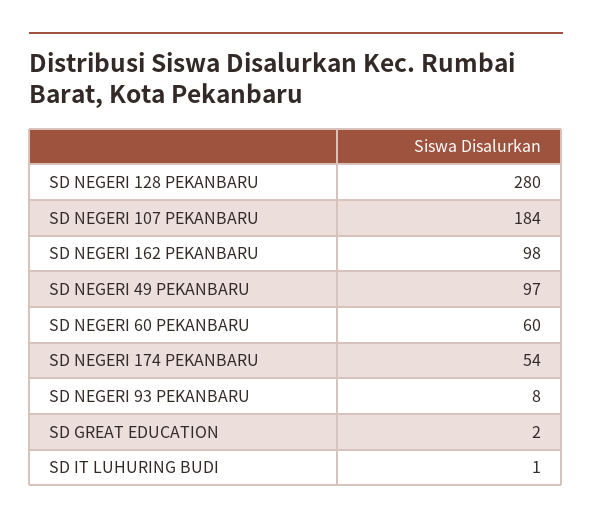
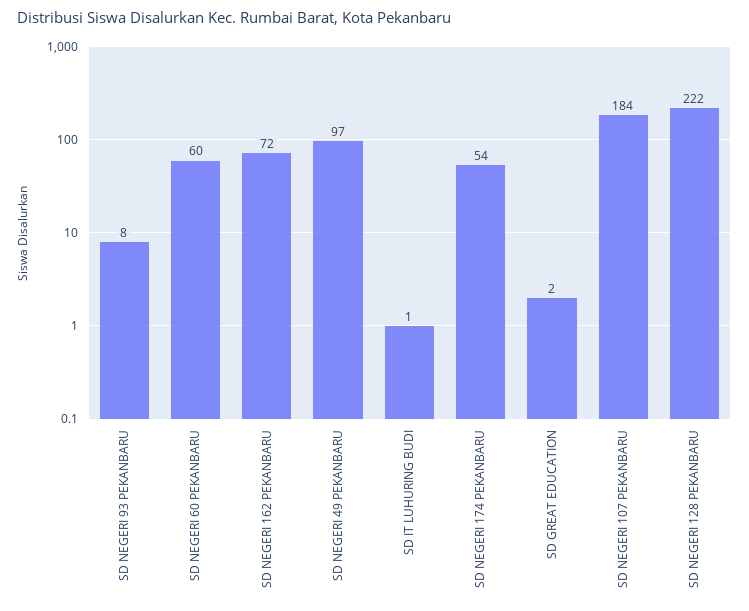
  {
-   "SD NEGERI 128 PEKANBARU": 280,
+   "SD NEGERI 128 PEKANBARU": 222,
    "SD NEGERI 107 PEKANBARU": 184,
-   "SD NEGERI 162 PEKANBARU": 98,
+   "SD NEGERI 162 PEKANBARU": 72,
    "SD NEGERI 49 PEKANBARU": 97,
    "SD NEGERI 60 PEKANBARU": 60,
    "SD NEGERI 174 PEKANBARU": 54,
    "SD NEGERI 93 PEKANBARU": 8,
    "SD GREAT EDUCATION": 2,
    "SD IT LUHURING BUDI": 1
  }

